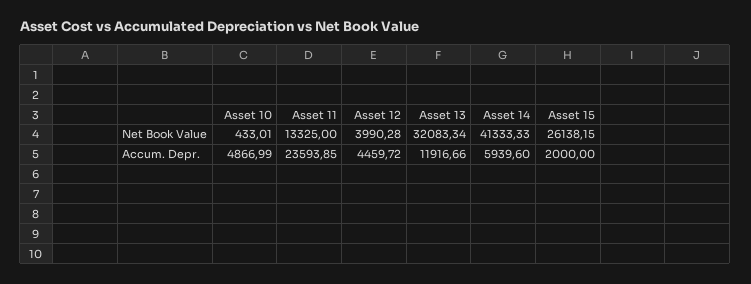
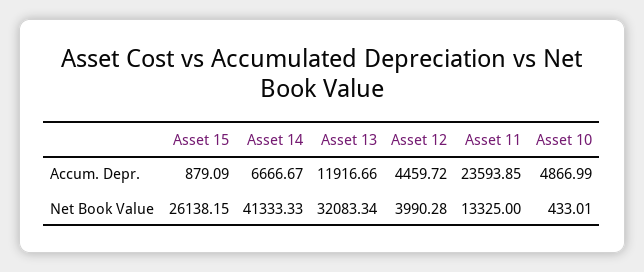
  {
    "Asset 10": {
      "Net Book Value": 433.01,
      "Accum. Depr.": 4866.99
    },
    "Asset 11": {
      "Net Book Value": 13325,
      "Accum. Depr.": 23593.85
    },
    "Asset 12": {
      "Net Book Value": 3990.28,
      "Accum. Depr.": 4459.72
    },
    "Asset 13": {
      "Net Book Value": 32083.34,
      "Accum. Depr.": 11916.66
    },
    "Asset 14": {
      "Net Book Value": 41333.33,
-     "Accum. Depr.": 5939.6
+     "Accum. Depr.": 6666.67
    },
    "Asset 15": {
      "Net Book Value": 26138.15,
-     "Accum. Depr.": 2000
+     "Accum. Depr.": 879.09
    }
  }

